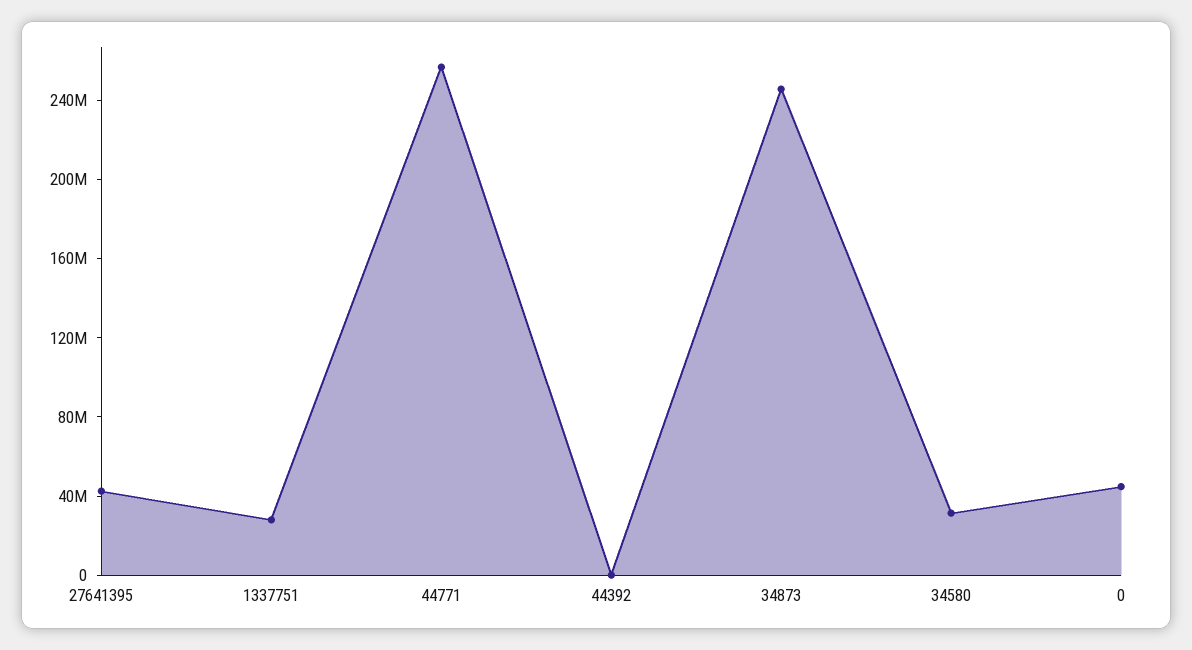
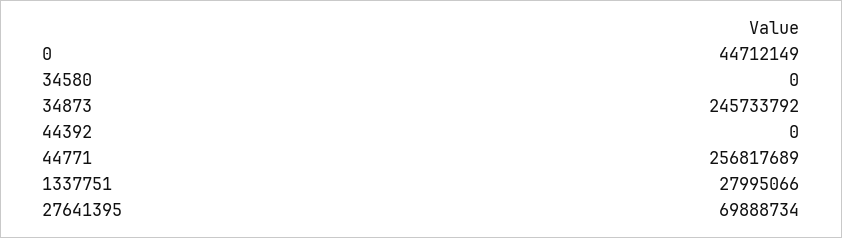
  {
-   "27641395": 40000000,
+   "27641395": 69888734,
    "1337751": 27995066,
    "44771": 256817689,
    "44392": 0,
    "34873": 245733792,
-   "34580": 30000000,
+   "34580": 0,
    "0": 44712149
  }

